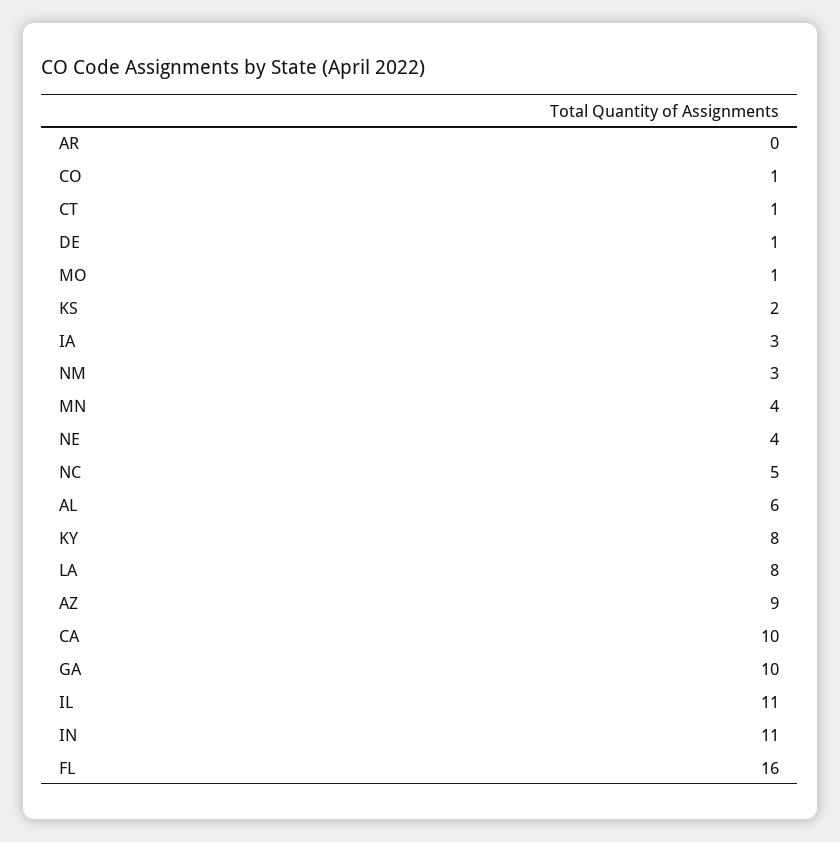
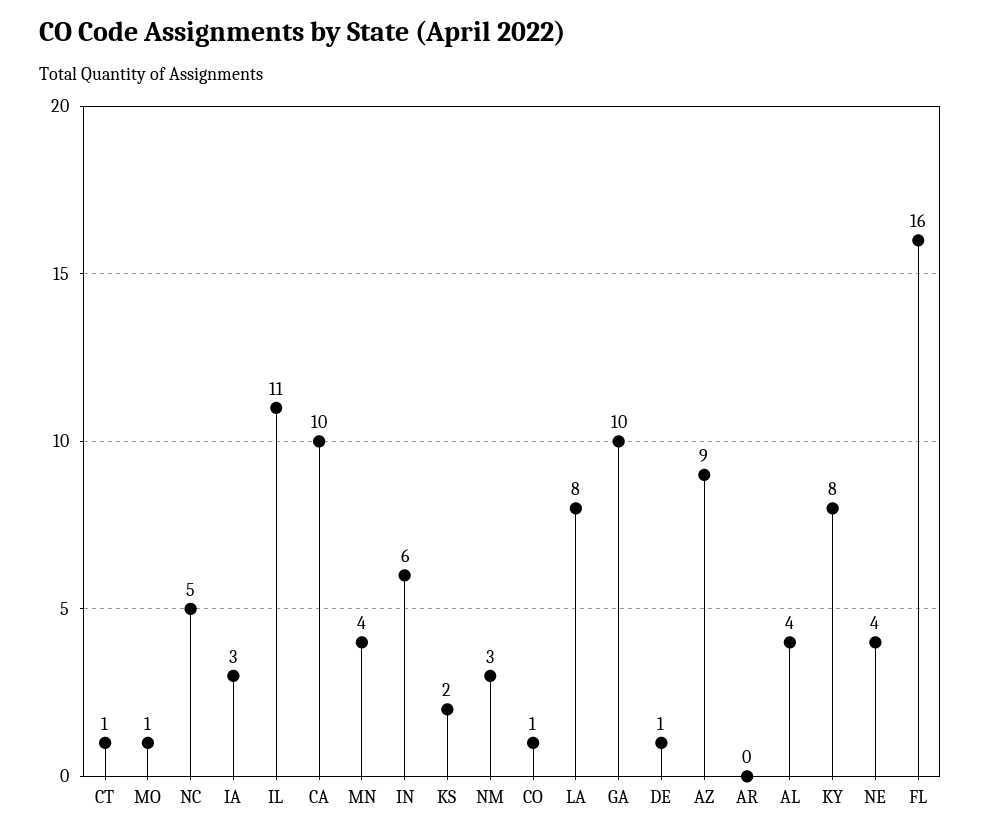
  {
    "AR": 0,
    "CO": 1,
    "CT": 1,
    "DE": 1,
    "MO": 1,
    "KS": 2,
    "IA": 3,
    "NM": 3,
    "MN": 4,
    "NE": 4,
    "NC": 5,
-   "AL": 6,
+   "AL": 4,
    "KY": 8,
    "LA": 8,
    "AZ": 9,
    "CA": 10,
    "GA": 10,
    "IL": 11,
-   "IN": 11,
+   "IN": 6,
    "FL": 16
  }

